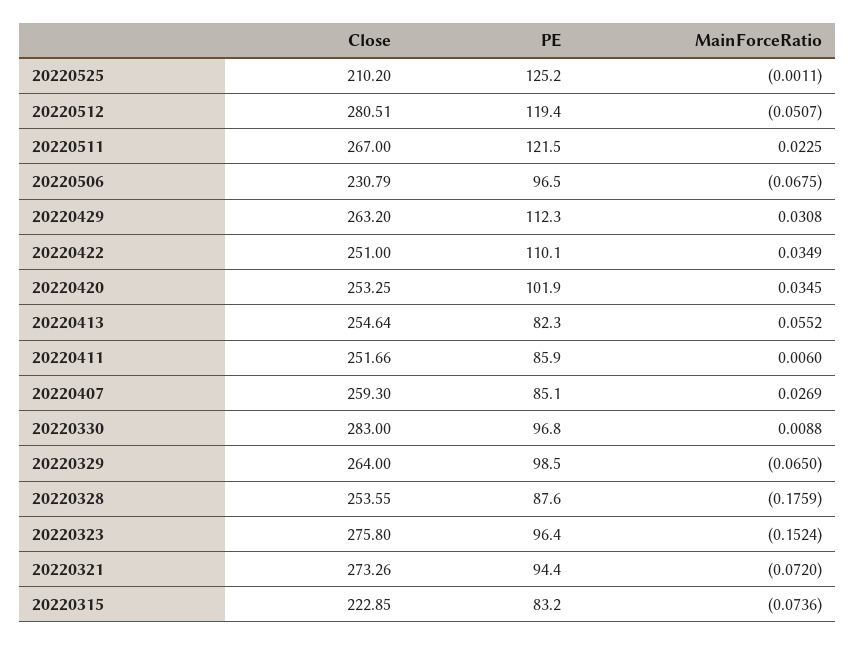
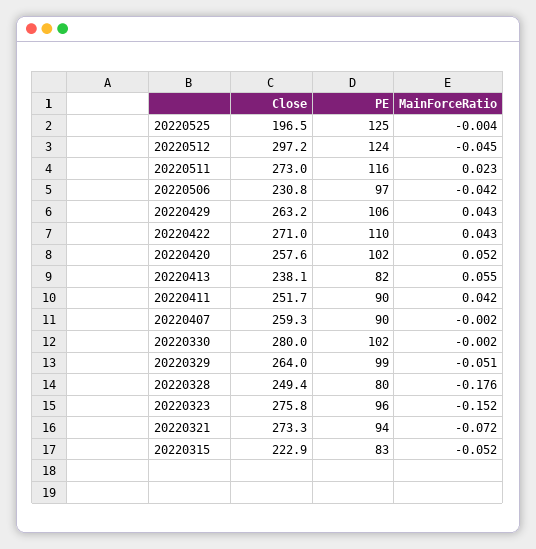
  {
    "Close": {
-     "20220525": 210.2,
+     "20220525": 196.5,
-     "20220512": 280.51,
+     "20220512": 297.2,
-     "20220511": 267,
+     "20220511": 273,
      "20220506": 230.79,
      "20220429": 263.2,
-     "20220422": 251,
+     "20220422": 271,
-     "20220420": 253.25,
+     "20220420": 257.6,
-     "20220413": 254.64,
+     "20220413": 238.1,
      "20220411": 251.66,
      "20220407": 259.3,
-     "20220330": 283,
+     "20220330": 280,
      "20220329": 264,
-     "20220328": 253.55,
+     "20220328": 249.4,
      "20220323": 275.8,
      "20220321": 273.26,
      "20220315": 222.85
    },
    "PE": {
      "20220525": 125.2,
-     "20220512": 119.4,
+     "20220512": 124,
-     "20220511": 121.5,
+     "20220511": 116,
      "20220506": 96.5,
-     "20220429": 112.3,
+     "20220429": 106,
      "20220422": 110.1,
      "20220420": 101.9,
      "20220413": 82.3,
-     "20220411": 85.9,
+     "20220411": 90,
-     "20220407": 85.1,
+     "20220407": 90,
-     "20220330": 96.8,
+     "20220330": 102,
      "20220329": 98.5,
-     "20220328": 87.6,
+     "20220328": 80,
      "20220323": 96.4,
      "20220321": 94.4,
      "20220315": 83.2
    },
    "MainForceRatio": {
-     "20220525": -0.0011,
+     "20220525": -0.004,
-     "20220512": -0.0507,
+     "20220512": -0.045,
      "20220511": 0.0225,
-     "20220506": -0.0675,
+     "20220506": -0.042,
-     "20220429": 0.0308,
+     "20220429": 0.043,
-     "20220422": 0.0349,
+     "20220422": 0.043,
-     "20220420": 0.0345,
+     "20220420": 0.052,
      "20220413": 0.0552,
-     "20220411": 0.006,
+     "20220411": 0.042,
-     "20220407": 0.0269,
+     "20220407": -0.002,
-     "20220330": 0.0088,
+     "20220330": -0.002,
-     "20220329": -0.065,
+     "20220329": -0.051,
      "20220328": -0.1759,
      "20220323": -0.1524,
      "20220321": -0.072,
-     "20220315": -0.0736
+     "20220315": -0.052
    }
  }

